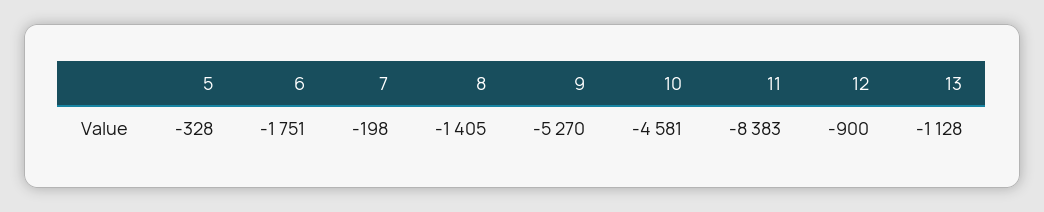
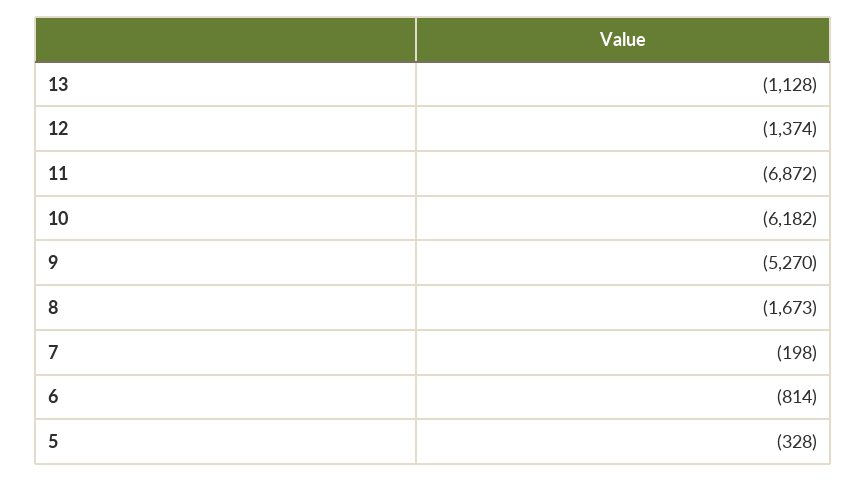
  {
    "5": -328,
-   "6": -1751,
+   "6": -814,
    "7": -198,
-   "8": -1405,
+   "8": -1673,
    "9": -5270,
-   "10": -4581,
+   "10": -6182,
-   "11": -8383,
+   "11": -6872,
-   "12": -900,
+   "12": -1374,
    "13": -1128
  }

